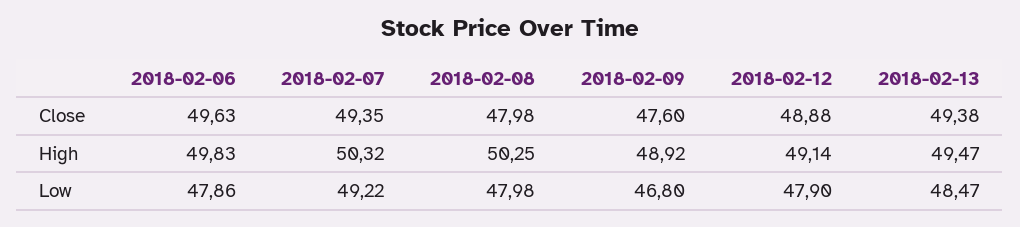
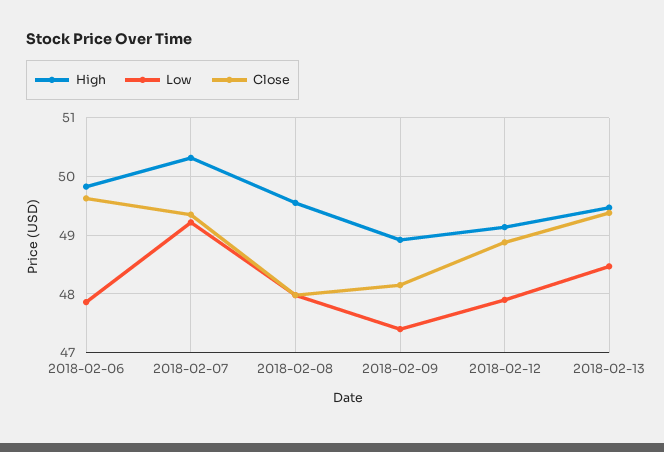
  {
    "Close": {
      "2018-02-06": 49.63,
      "2018-02-07": 49.35,
      "2018-02-08": 47.98,
-     "2018-02-09": 47.6,
+     "2018-02-09": 48.2,
      "2018-02-12": 48.88,
      "2018-02-13": 49.38
    },
    "High": {
      "2018-02-06": 49.83,
      "2018-02-07": 50.32,
-     "2018-02-08": 50.25,
+     "2018-02-08": 49.6,
      "2018-02-09": 48.92,
      "2018-02-12": 49.14,
      "2018-02-13": 49.47
    },
    "Low": {
      "2018-02-06": 47.86,
      "2018-02-07": 49.22,
      "2018-02-08": 47.98,
-     "2018-02-09": 46.8,
+     "2018-02-09": 47.4,
      "2018-02-12": 47.9,
      "2018-02-13": 48.47
    }
  }

